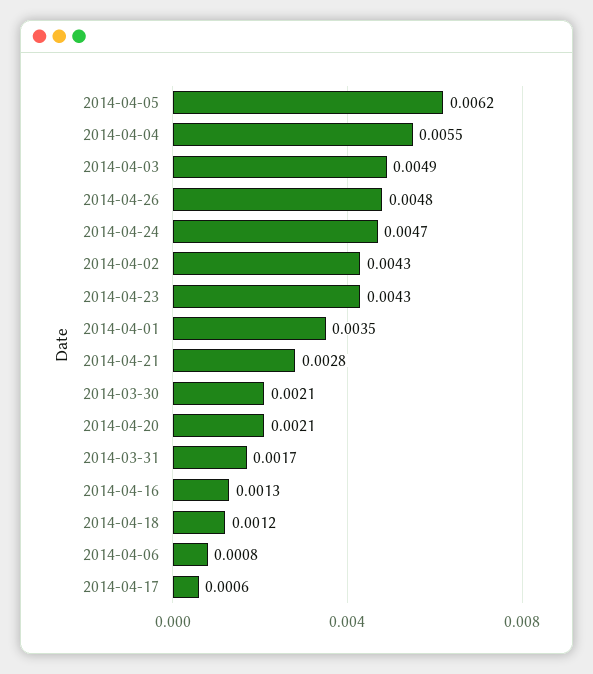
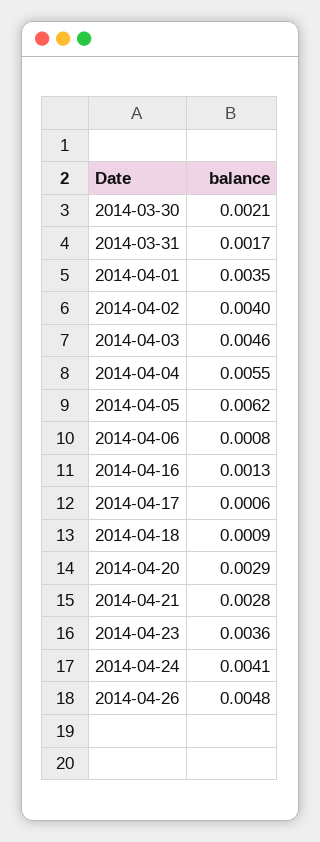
  {
    "2014-04-05": 0.0062,
    "2014-04-04": 0.0055,
-   "2014-04-03": 0.0049,
+   "2014-04-03": 0.0046,
    "2014-04-26": 0.0048,
-   "2014-04-24": 0.0047,
+   "2014-04-24": 0.0041,
-   "2014-04-02": 0.0043,
+   "2014-04-02": 0.004,
-   "2014-04-23": 0.0043,
+   "2014-04-23": 0.0036,
    "2014-04-01": 0.0035,
    "2014-04-21": 0.0028,
    "2014-03-30": 0.0021,
-   "2014-04-20": 0.0021,
+   "2014-04-20": 0.0029,
    "2014-03-31": 0.0017,
    "2014-04-16": 0.0013,
-   "2014-04-18": 0.0012,
+   "2014-04-18": 0.0009,
    "2014-04-06": 0.0008,
    "2014-04-17": 0.0006
  }

